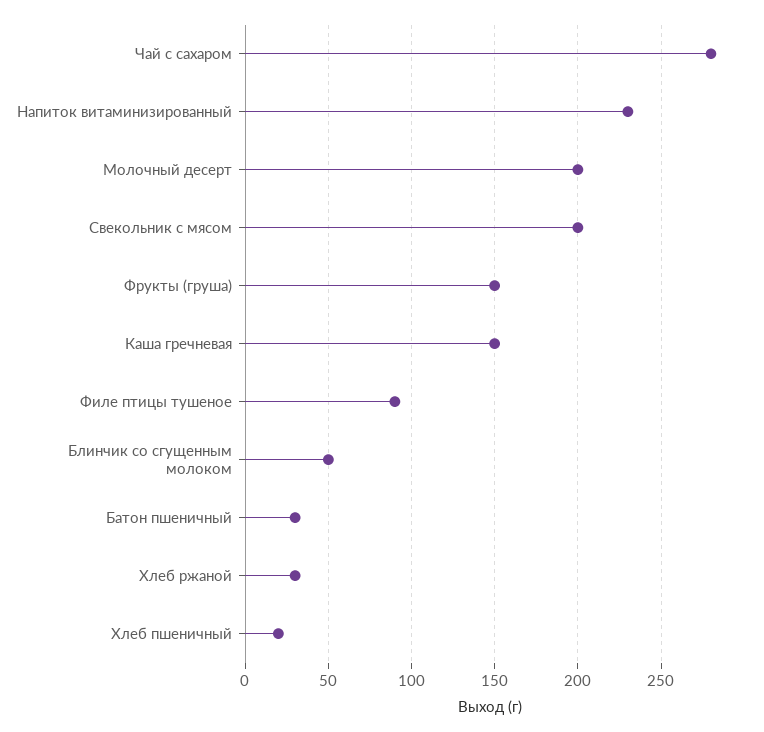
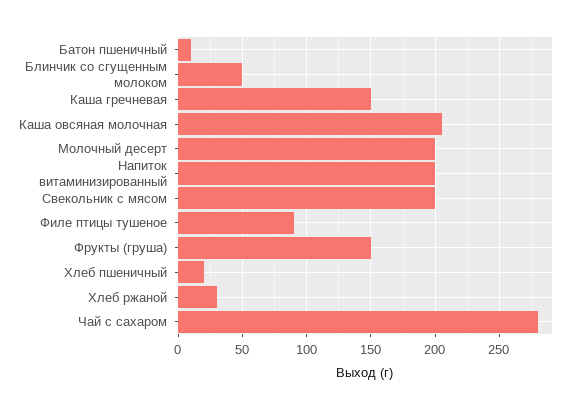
  {
    "Чай с сахаром": 280,
-   "Напиток витаминизированный": 230,
+   "Напиток витаминизированный": 200,
    "Молочный десерт": 200,
    "Свекольник с мясом": 200,
    "Фрукты (груша)": 150,
    "Каша гречневая": 150,
    "Филе птицы тушеное": 90,
    "Блинчик со сгущенным молоком": 50,
-   "Батон пшеничный": 30,
+   "Батон пшеничный": 10,
    "Хлеб ржаной": 30,
-   "Хлеб пшеничный": 20
+   "Хлеб пшеничный": 20,
+   "Каша овсяная молочная": 205
  }

